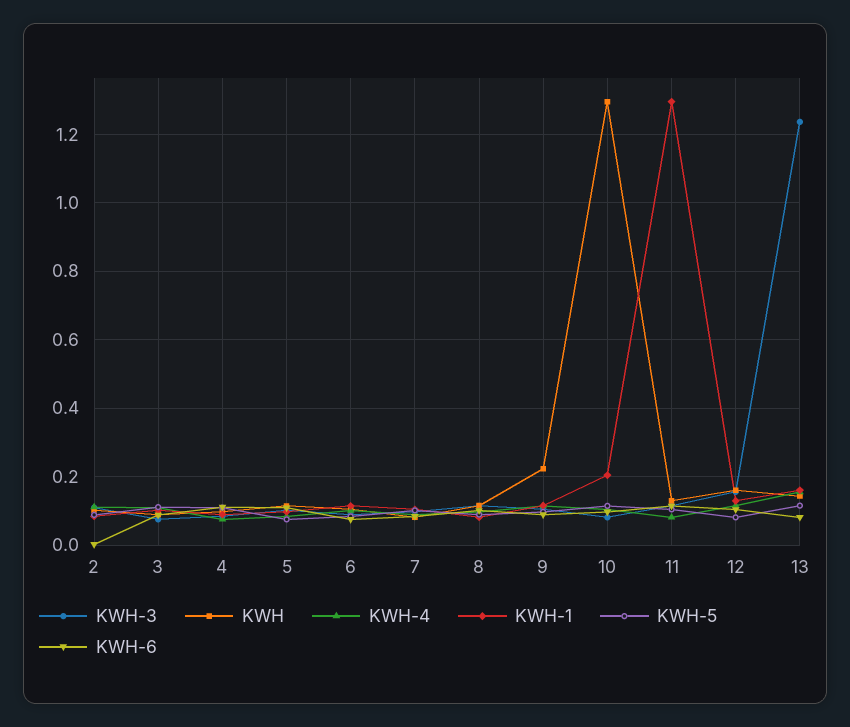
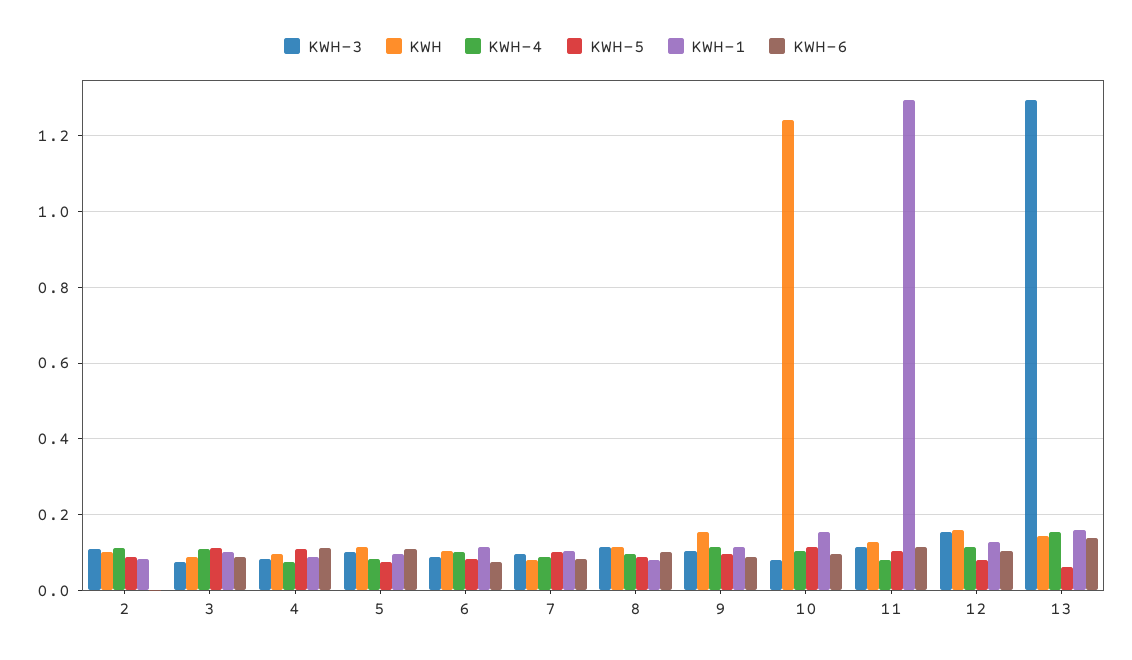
  {
    "KWH-3": {
      "2": 0.1,
      "3": 0.08,
      "4": 0.08,
      "5": 0.1,
      "6": 0.08,
      "7": 0.1,
      "8": 0.12,
      "9": 0.1,
      "10": 0.08,
      "11": 0.12,
      "12": 0.16,
-     "13": 1.24
+     "13": 1.3
    },
    "KWH": {
      "2": 0.1,
      "3": 0.08,
      "4": 0.1,
      "5": 0.12,
      "6": 0.1,
      "7": 0.08,
      "8": 0.12,
-     "9": 0.22,
+     "9": 0.16,
-     "10": 1.3,
+     "10": 1.24,
      "11": 0.12,
      "12": 0.16,
      "13": 0.14
    },
    "KWH-4": {
      "2": 0.12,
      "3": 0.1,
      "4": 0.08,
      "5": 0.08,
      "6": 0.1,
      "7": 0.08,
      "8": 0.1,
      "9": 0.12,
      "10": 0.1,
      "11": 0.08,
      "12": 0.12,
      "13": 0.16
    },
    "KWH-1": {
      "2": 0.08,
      "3": 0.1,
      "4": 0.08,
      "5": 0.1,
      "6": 0.12,
      "7": 0.1,
      "8": 0.08,
      "9": 0.12,
-     "10": 0.2,
+     "10": 0.16,
      "11": 1.3,
      "12": 0.12,
      "13": 0.16
    },
    "KWH-5": {
      "2": 0.08,
      "3": 0.12,
      "4": 0.1,
      "5": 0.08,
      "6": 0.08,
      "7": 0.1,
      "8": 0.08,
      "9": 0.1,
      "10": 0.12,
      "11": 0.1,
      "12": 0.08,
-     "13": 0.12
+     "13": 0.06
    },
    "KWH-6": {
      "2": 0,
      "3": 0.08,
      "4": 0.12,
      "5": 0.1,
      "6": 0.08,
      "7": 0.08,
      "8": 0.1,
      "9": 0.08,
      "10": 0.1,
      "11": 0.12,
      "12": 0.1,
-     "13": 0.08
+     "13": 0.14
    }
  }

